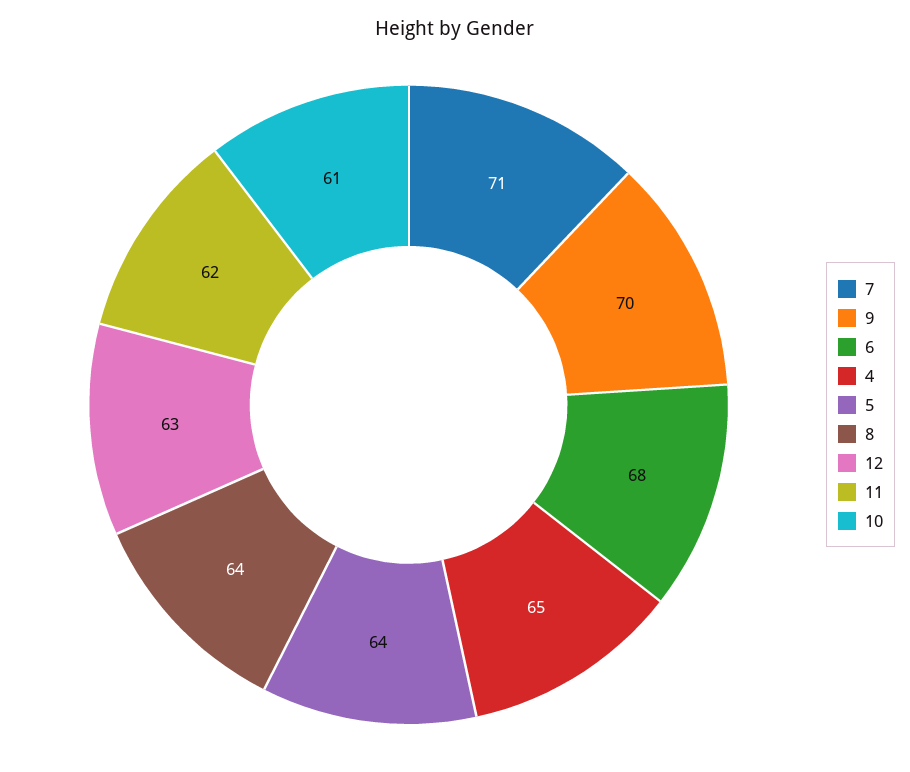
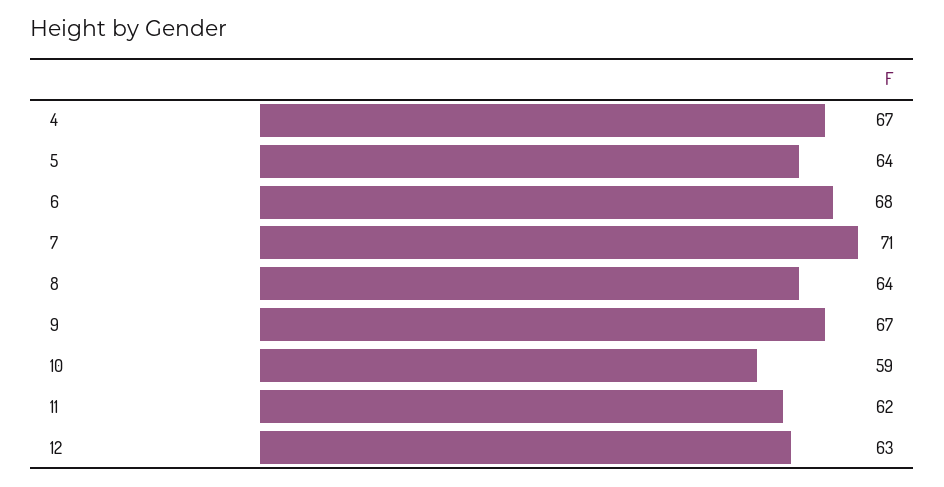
  {
    "7": 71,
-   "9": 70,
+   "9": 67,
    "6": 68,
-   "4": 65,
+   "4": 67,
    "5": 64,
    "8": 64,
    "12": 63,
    "11": 62,
-   "10": 61
+   "10": 59
  }

